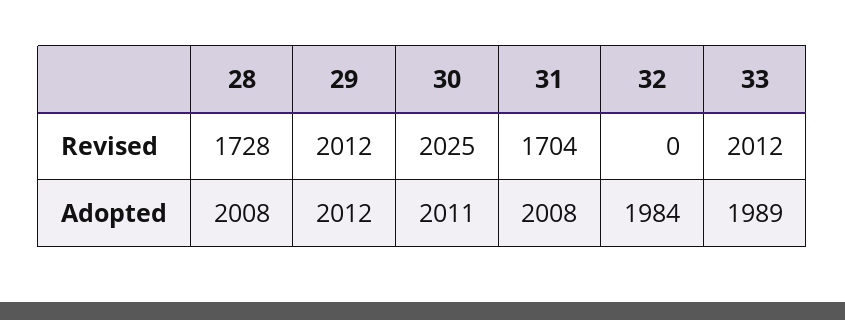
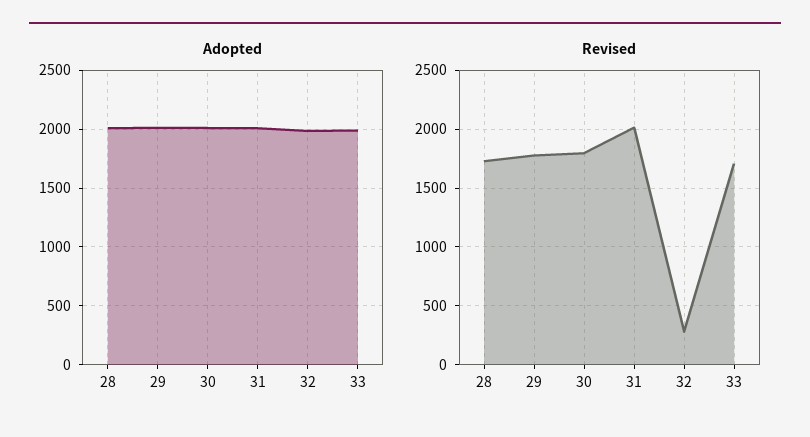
  {
    "Revised": {
      "28": 1728,
-     "29": 2012,
+     "29": 1800,
-     "30": 2025,
+     "30": 1800,
-     "31": 1704,
+     "31": 2000,
-     "32": 0,
+     "32": 300,
-     "33": 2012
+     "33": 1700
    },
    "Adopted": {
      "28": 2008,
      "29": 2012,
      "30": 2011,
      "31": 2008,
      "32": 1984,
      "33": 1989
    }
  }

